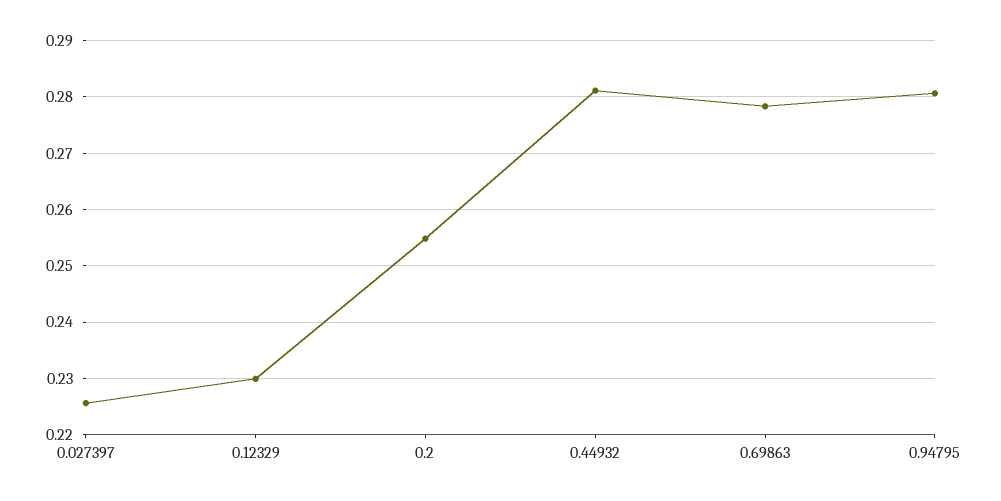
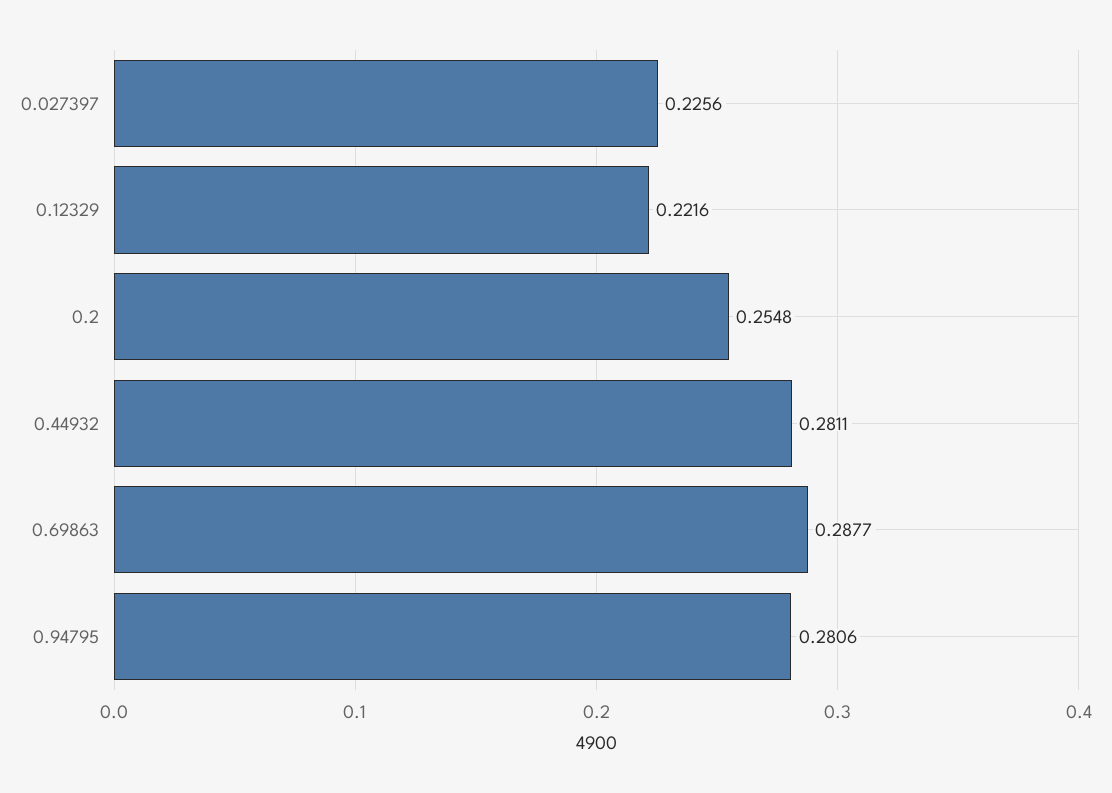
  {
    "0.027397": 0.2256,
-   "0.12329": 0.23,
+   "0.12329": 0.2216,
    "0.2": 0.2548,
    "0.44932": 0.2811,
-   "0.69863": 0.278,
+   "0.69863": 0.2877,
    "0.94795": 0.2806
  }

